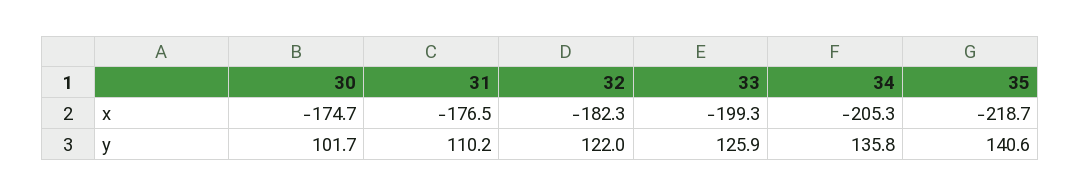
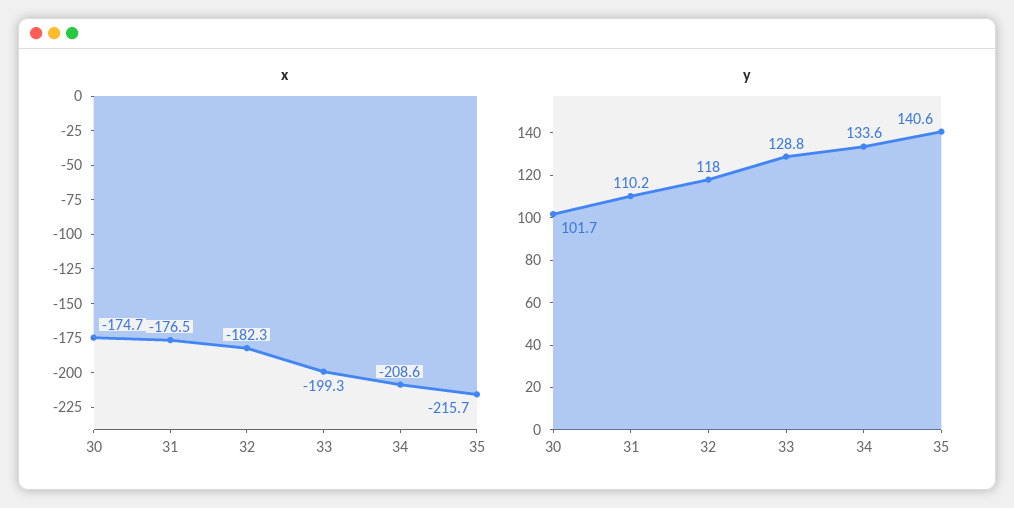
  {
    "x": {
      "30": -174.7,
      "31": -176.5,
      "32": -182.3,
      "33": -199.3,
-     "34": -205.3,
+     "34": -208.6,
-     "35": -218.7
+     "35": -215.7
    },
    "y": {
      "30": 101.7,
      "31": 110.2,
-     "32": 122,
+     "32": 118,
-     "33": 125.9,
+     "33": 128.8,
-     "34": 135.8,
+     "34": 133.6,
      "35": 140.6
    }
  }

